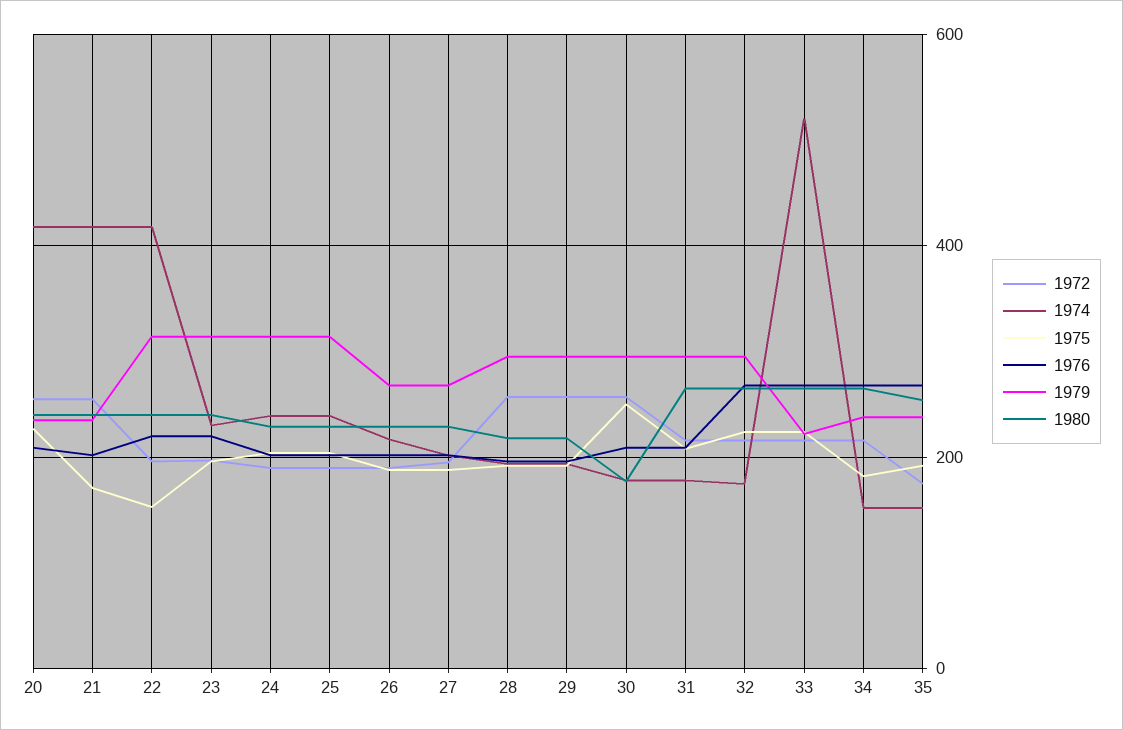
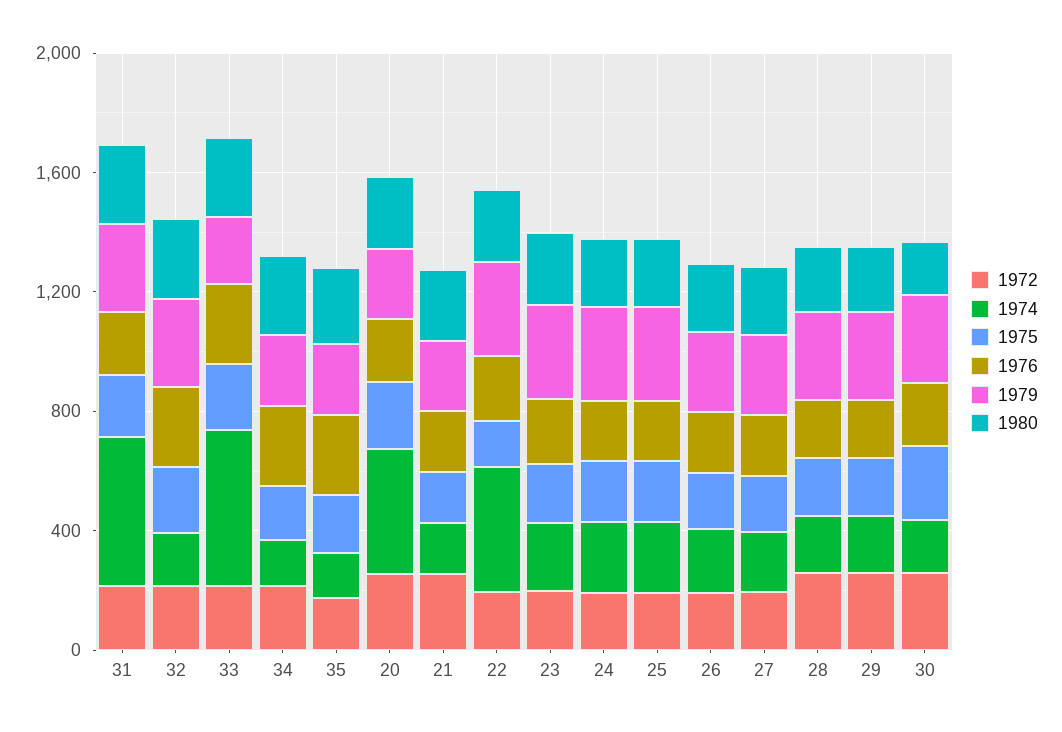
  {
    "1972": {
      "20": 260,
      "21": 260,
      "22": 200,
      "23": 200,
      "24": 200,
      "25": 200,
      "26": 200,
      "27": 200,
      "28": 260,
      "29": 260,
      "30": 260,
      "31": 220,
      "32": 220,
      "33": 220,
      "34": 220,
      "35": 180
    },
    "1974": {
      "20": 420,
-     "21": 420,
+     "21": 200,
      "22": 420,
      "23": 240,
      "24": 240,
      "25": 240,
      "26": 220,
      "27": 200,
      "28": 200,
      "29": 200,
      "30": 180,
-     "31": 180,
+     "31": 500,
      "32": 180,
      "33": 520,
      "34": 160,
      "35": 160
    },
    "1975": {
      "20": 220,
      "21": 180,
      "22": 160,
      "23": 200,
      "24": 200,
      "25": 200,
      "26": 180,
      "27": 180,
      "28": 200,
      "29": 200,
      "30": 260,
      "31": 200,
      "32": 220,
      "33": 220,
      "34": 180,
      "35": 200
    },
    "1976": {
      "20": 200,
      "21": 200,
      "22": 220,
      "23": 220,
      "24": 200,
      "25": 200,
      "26": 200,
      "27": 200,
      "28": 200,
      "29": 200,
      "30": 200,
      "31": 200,
      "32": 260,
      "33": 260,
      "34": 260,
      "35": 260
    },
    "1979": {
      "20": 240,
      "21": 240,
      "22": 320,
      "23": 320,
      "24": 320,
      "25": 320,
      "26": 260,
      "27": 260,
      "28": 300,
      "29": 300,
      "30": 300,
      "31": 300,
      "32": 300,
      "33": 220,
      "34": 240,
      "35": 240
    },
    "1980": {
      "20": 240,
      "21": 240,
      "22": 240,
      "23": 240,
      "24": 220,
      "25": 220,
      "26": 220,
      "27": 220,
      "28": 220,
      "29": 220,
      "30": 180,
      "31": 260,
      "32": 260,
      "33": 260,
      "34": 260,
      "35": 260
    }
  }

